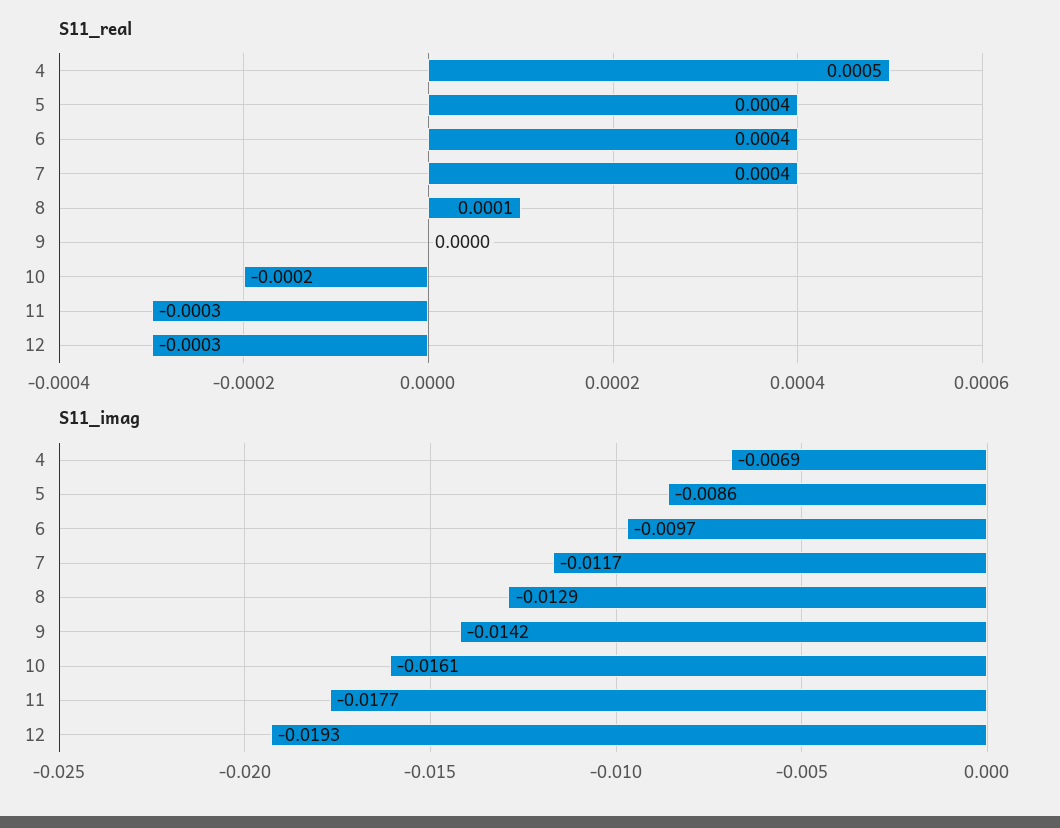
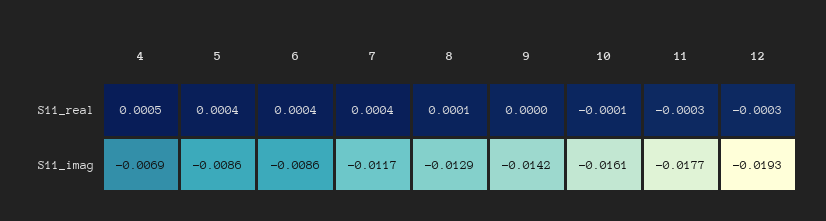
  {
    "S11_real": {
      "4": 0.0005,
      "5": 0.0004,
      "6": 0.0004,
      "7": 0.0004,
      "8": 0.0001,
      "9": 0,
-     "10": -0.0002,
+     "10": -0.0001,
      "11": -0.0003,
      "12": -0.0003
    },
    "S11_imag": {
      "4": -0.0069,
      "5": -0.0086,
-     "6": -0.0097,
+     "6": -0.0086,
      "7": -0.0117,
      "8": -0.0129,
      "9": -0.0142,
      "10": -0.0161,
      "11": -0.0177,
      "12": -0.0193
    }
  }

